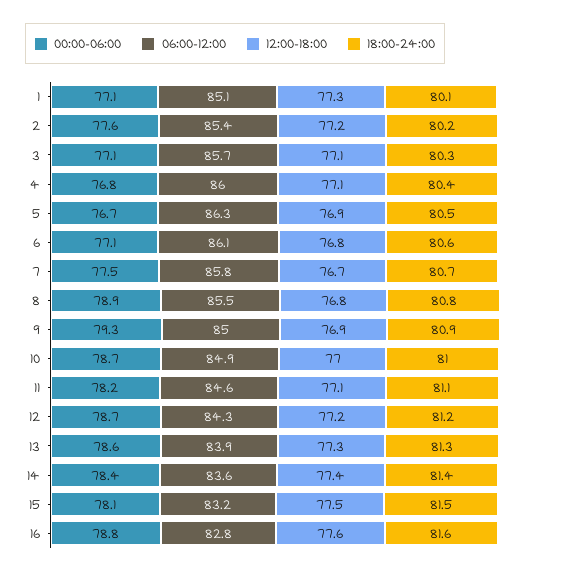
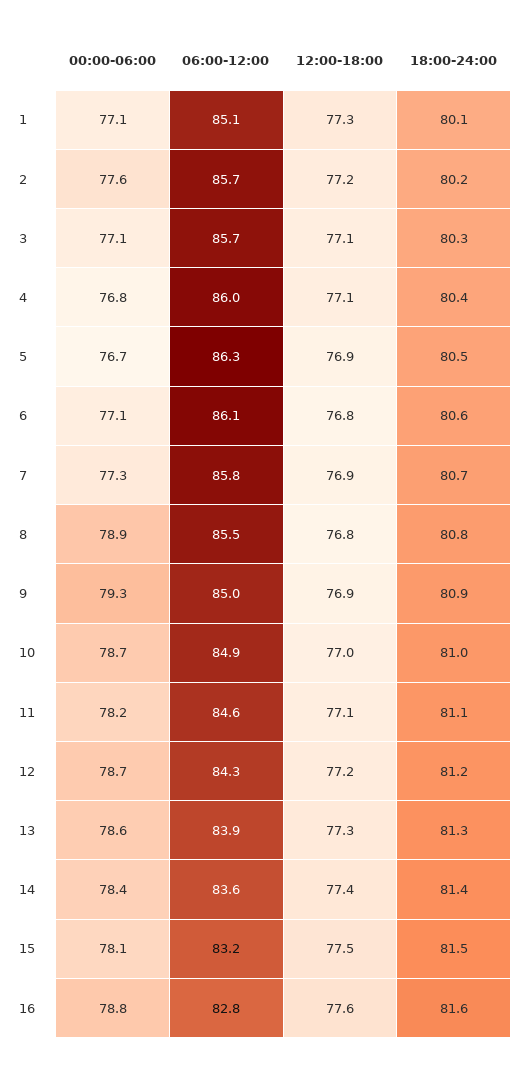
  {
    "00:00-06:00": {
      "1": 77.1,
      "2": 77.6,
      "3": 77.1,
      "4": 76.8,
      "5": 76.7,
      "6": 77.1,
-     "7": 77.5,
+     "7": 77.3,
      "8": 78.9,
      "9": 79.3,
      "10": 78.7,
      "11": 78.2,
      "12": 78.7,
      "13": 78.6,
      "14": 78.4,
      "15": 78.1,
      "16": 78.8
    },
    "06:00-12:00": {
      "1": 85.1,
-     "2": 85.4,
+     "2": 85.7,
      "3": 85.7,
      "4": 86,
      "5": 86.3,
      "6": 86.1,
      "7": 85.8,
      "8": 85.5,
      "9": 85,
      "10": 84.9,
      "11": 84.6,
      "12": 84.3,
      "13": 83.9,
      "14": 83.6,
      "15": 83.2,
      "16": 82.8
    },
    "12:00-18:00": {
      "1": 77.3,
      "2": 77.2,
      "3": 77.1,
      "4": 77.1,
      "5": 76.9,
      "6": 76.8,
-     "7": 76.7,
+     "7": 76.9,
      "8": 76.8,
      "9": 76.9,
      "10": 77,
      "11": 77.1,
      "12": 77.2,
      "13": 77.3,
      "14": 77.4,
      "15": 77.5,
      "16": 77.6
    },
    "18:00-24:00": {
      "1": 80.1,
      "2": 80.2,
      "3": 80.3,
      "4": 80.4,
      "5": 80.5,
      "6": 80.6,
      "7": 80.7,
      "8": 80.8,
      "9": 80.9,
      "10": 81,
      "11": 81.1,
      "12": 81.2,
      "13": 81.3,
      "14": 81.4,
      "15": 81.5,
      "16": 81.6
    }
  }

